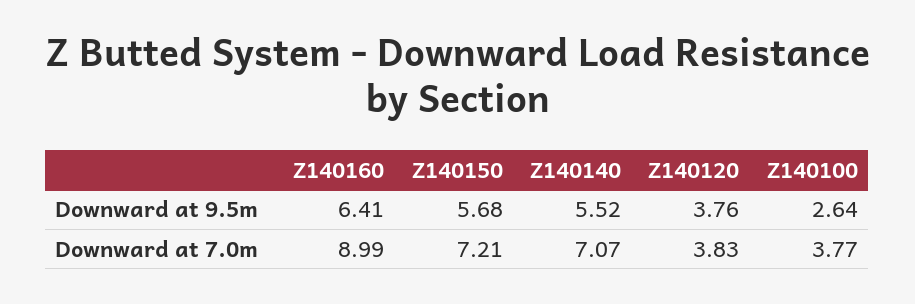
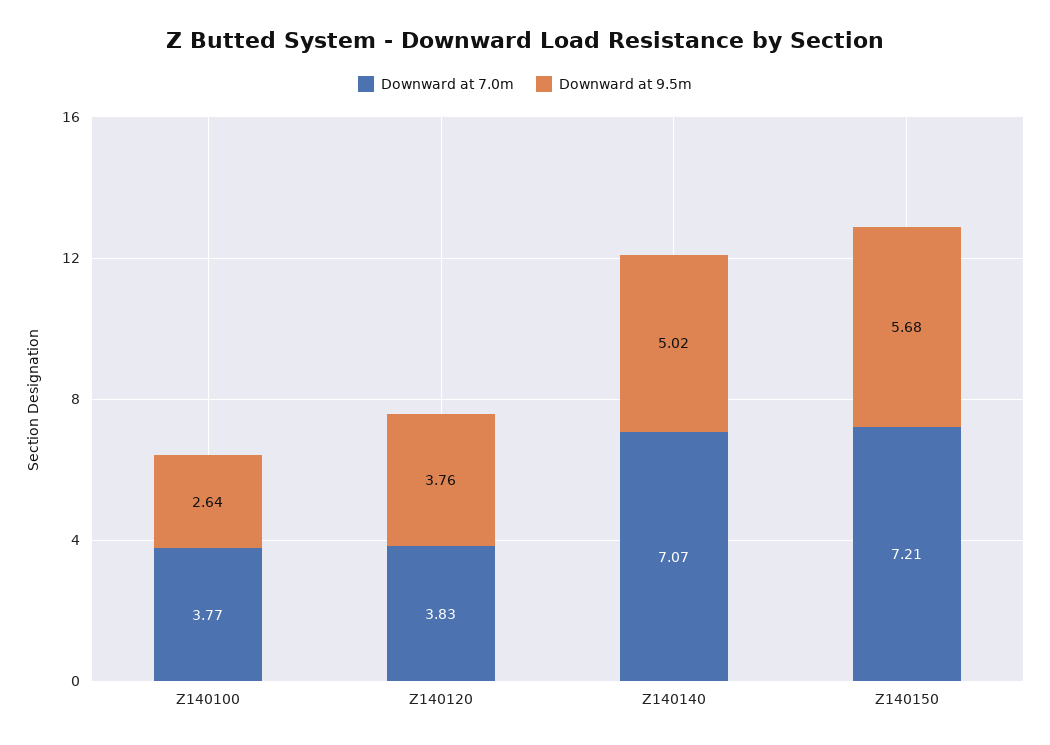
  {
    "Downward at 9.5m": {
-     "Z140160": 6.41,
      "Z140150": 5.68,
-     "Z140140": 5.52,
+     "Z140140": 5.02,
      "Z140120": 3.76,
      "Z140100": 2.64
    },
    "Downward at 7.0m": {
-     "Z140160": 8.99,
      "Z140150": 7.21,
      "Z140140": 7.07,
      "Z140120": 3.83,
      "Z140100": 3.77
    }
  }

